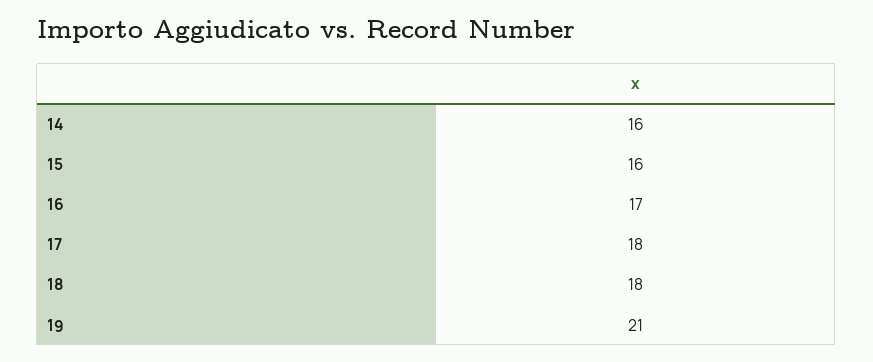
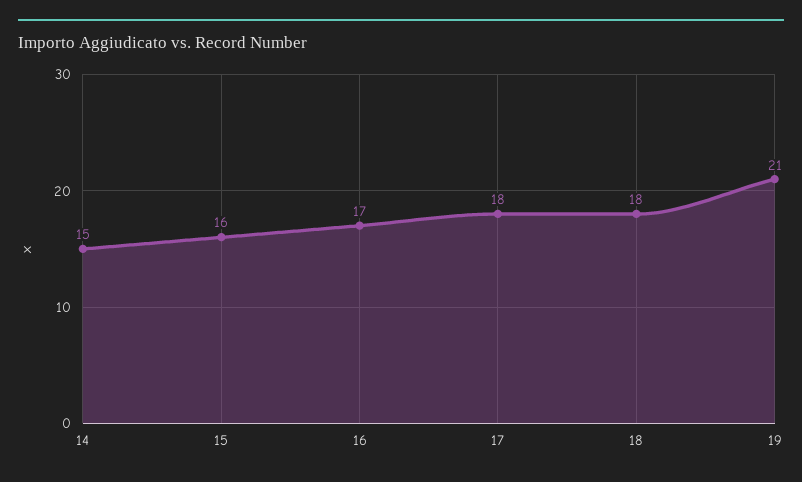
  {
-   "14": 16,
+   "14": 15,
    "15": 16,
    "16": 17,
    "17": 18,
    "18": 18,
    "19": 21
  }

